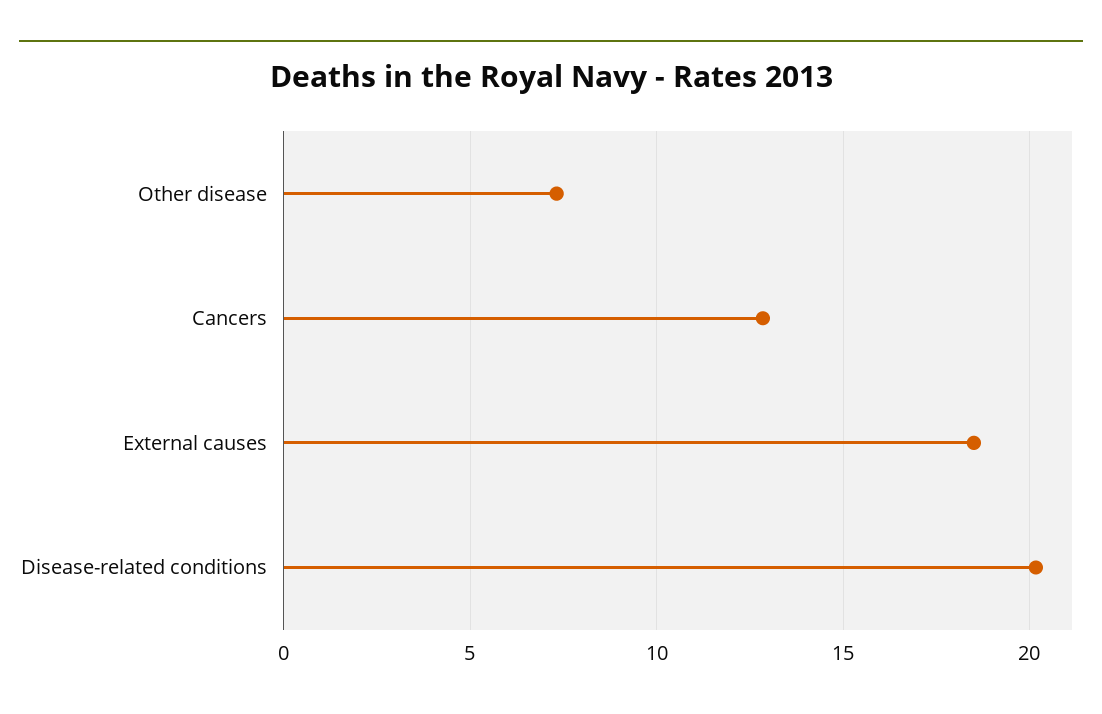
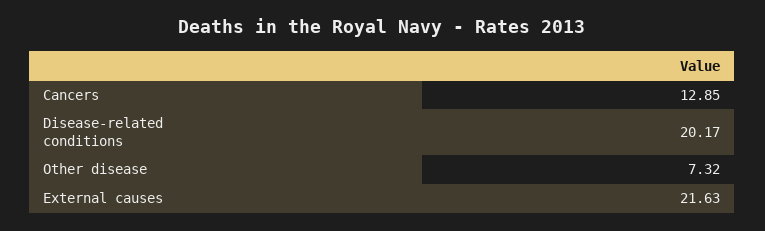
  {
    "Other disease": 7.32,
    "Cancers": 12.85,
-   "External causes": 18.5,
+   "External causes": 21.63,
    "Disease-related conditions": 20.17
  }

